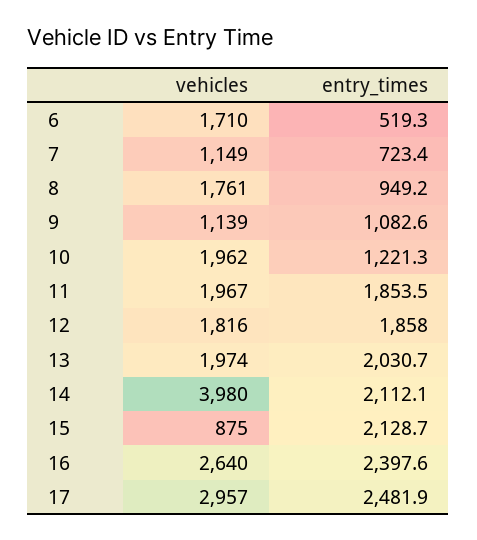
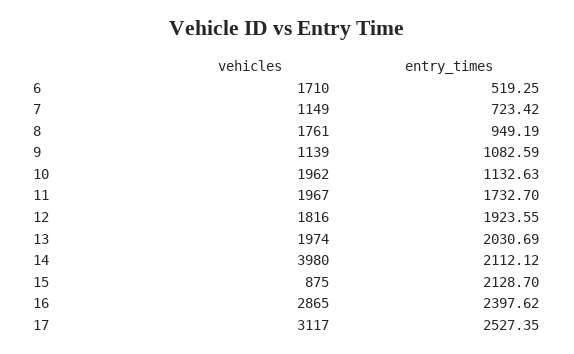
  {
    "vehicles": {
      "6": 1710,
      "7": 1149,
      "8": 1761,
      "9": 1139,
      "10": 1962,
      "11": 1967,
      "12": 1816,
      "13": 1974,
      "14": 3980,
      "15": 875,
-     "16": 2640,
+     "16": 2865,
-     "17": 2957
+     "17": 3117
    },
    "entry_times": {
      "6": 519.25,
      "7": 723.42,
      "8": 949.19,
      "9": 1082.59,
-     "10": 1221.3,
+     "10": 1132.63,
-     "11": 1853.5,
+     "11": 1732.7,
-     "12": 1858,
+     "12": 1923.55,
      "13": 2030.69,
      "14": 2112.12,
      "15": 2128.7,
      "16": 2397.62,
-     "17": 2481.9
+     "17": 2527.35
    }
  }

